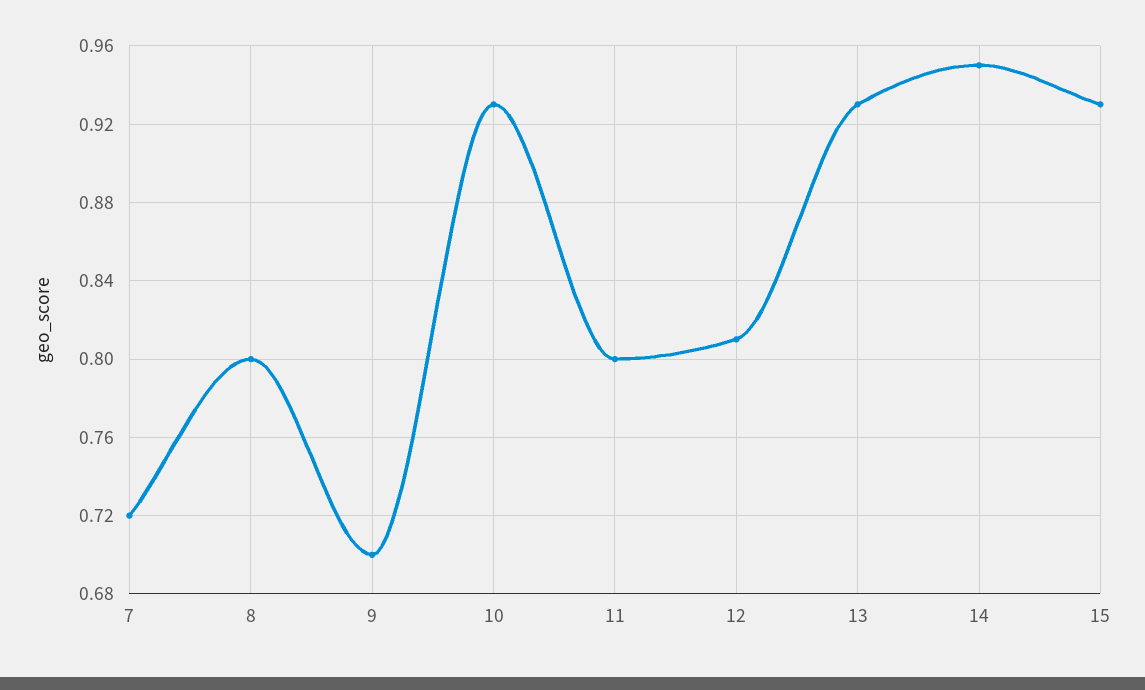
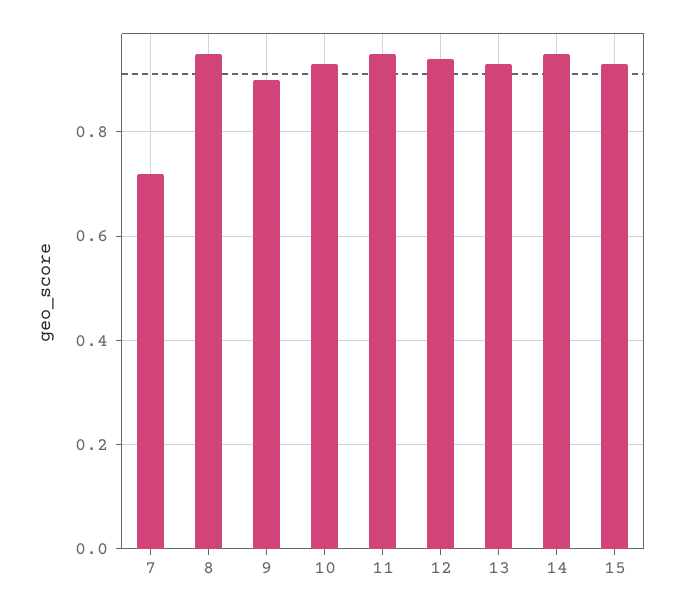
  {
    "7": 0.72,
-   "8": 0.8,
+   "8": 0.95,
-   "9": 0.7,
+   "9": 0.9,
    "10": 0.93,
-   "11": 0.8,
+   "11": 0.95,
-   "12": 0.81,
+   "12": 0.95,
    "13": 0.93,
    "14": 0.95,
    "15": 0.93
  }

